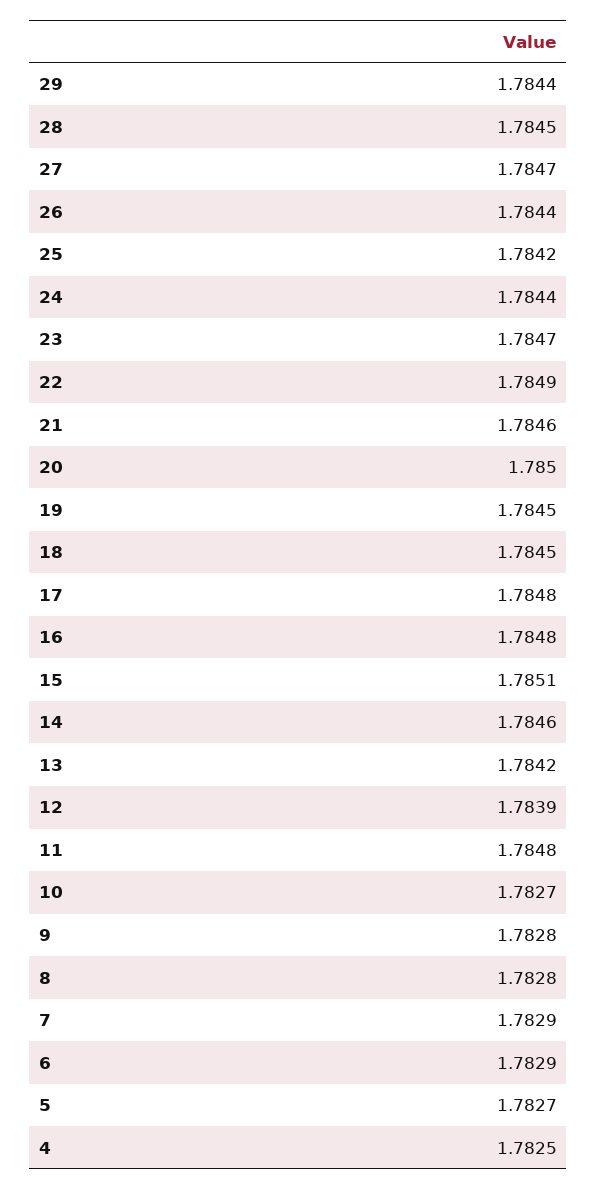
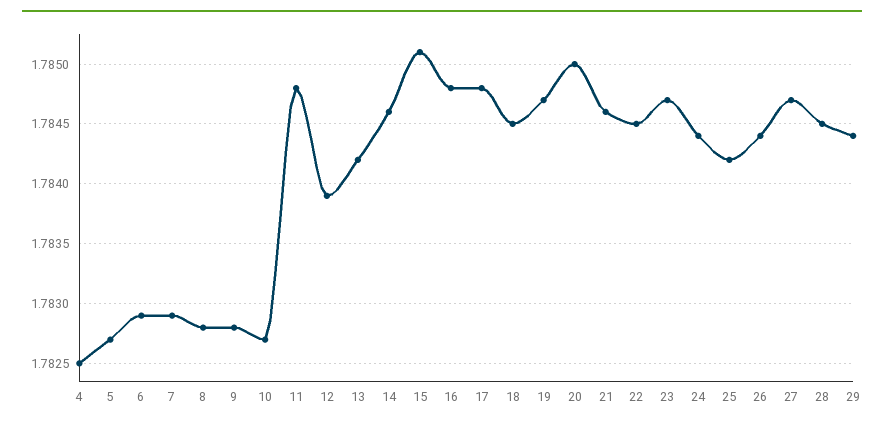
  {
    "29": 1.7844,
    "28": 1.7845,
    "27": 1.7847,
    "26": 1.7844,
    "25": 1.7842,
    "24": 1.7844,
    "23": 1.7847,
-   "22": 1.7849,
+   "22": 1.7845,
    "21": 1.7846,
    "20": 1.785,
-   "19": 1.7845,
+   "19": 1.7847,
    "18": 1.7845,
    "17": 1.7848,
    "16": 1.7848,
    "15": 1.7851,
    "14": 1.7846,
    "13": 1.7842,
    "12": 1.7839,
    "11": 1.7848,
    "10": 1.7827,
    "9": 1.7828,
    "8": 1.7828,
    "7": 1.7829,
    "6": 1.7829,
    "5": 1.7827,
    "4": 1.7825
  }

